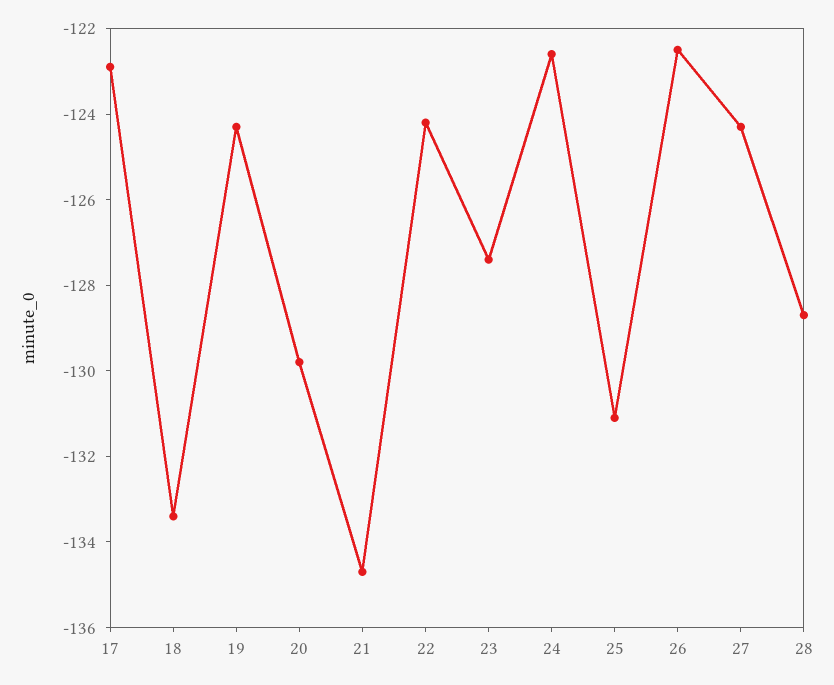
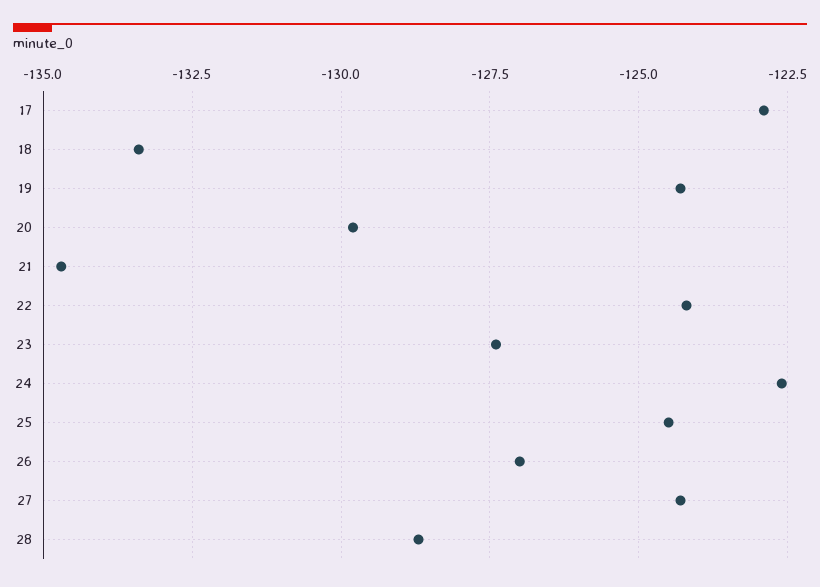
  {
    "17": -123,
    "18": -133.5,
    "19": -124.5,
    "20": -130,
    "21": -134.5,
    "22": -124,
    "23": -127.5,
    "24": -122.5,
-   "25": -131,
+   "25": -124.5,
-   "26": -122.5,
+   "26": -127,
    "27": -124.5,
    "28": -128.5
  }

